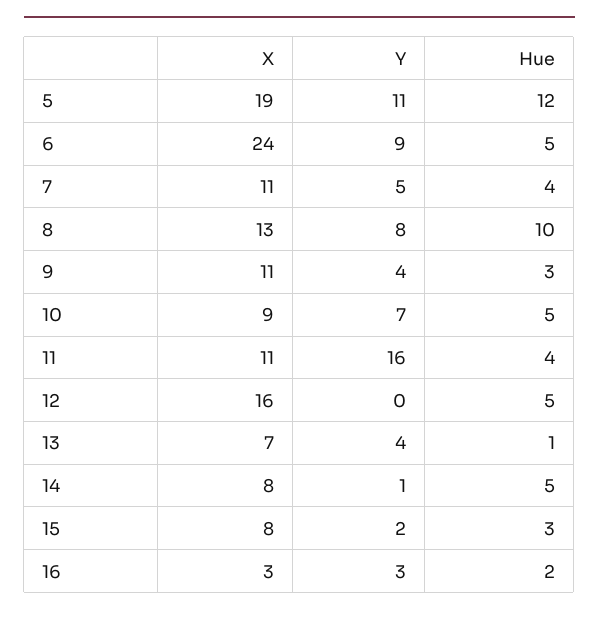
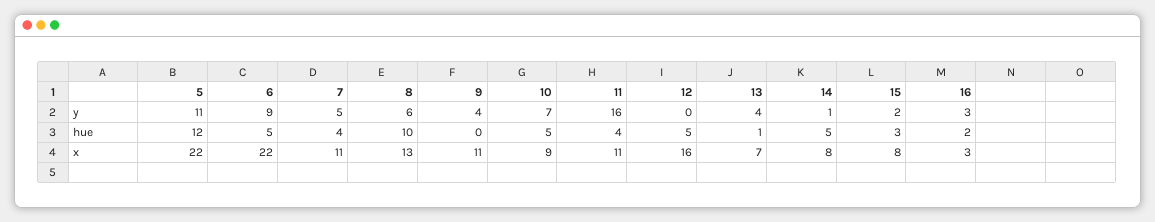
  {
    "X": {
-     "5": 19,
+     "5": 22,
-     "6": 24,
+     "6": 22,
      "7": 11,
      "8": 13,
      "9": 11,
      "10": 9,
      "11": 11,
      "12": 16,
      "13": 7,
      "14": 8,
      "15": 8,
      "16": 3
    },
    "Y": {
      "5": 11,
      "6": 9,
      "7": 5,
-     "8": 8,
+     "8": 6,
      "9": 4,
      "10": 7,
      "11": 16,
      "12": 0,
      "13": 4,
      "14": 1,
      "15": 2,
      "16": 3
    },
    "Hue": {
      "5": 12,
      "6": 5,
      "7": 4,
      "8": 10,
-     "9": 3,
+     "9": 0,
      "10": 5,
      "11": 4,
      "12": 5,
      "13": 1,
      "14": 5,
      "15": 3,
      "16": 2
    }
  }

